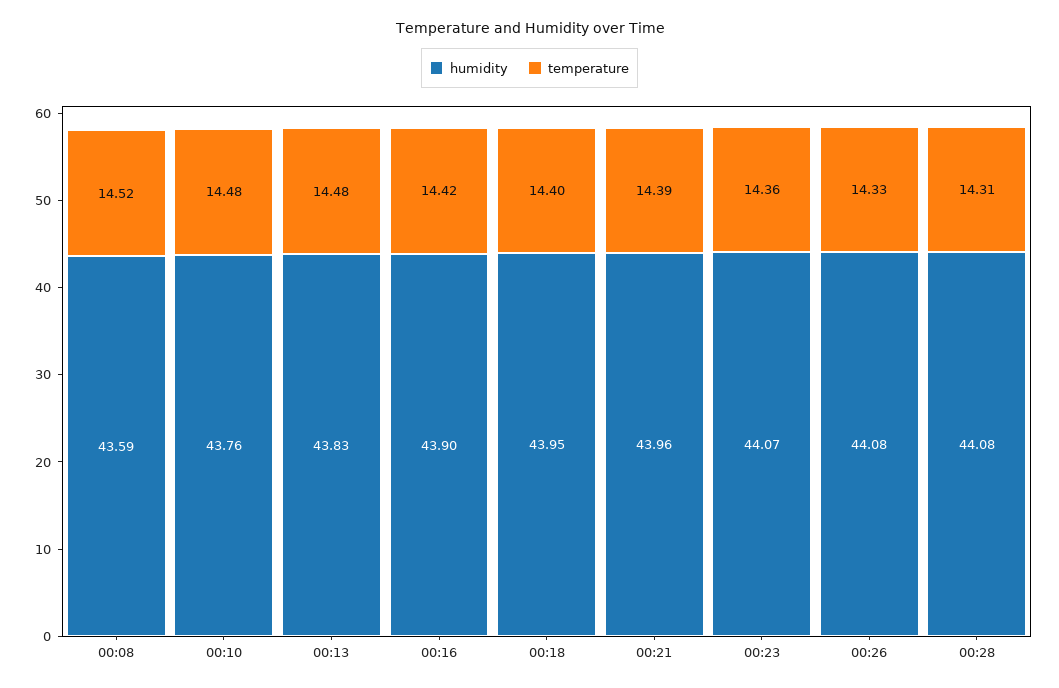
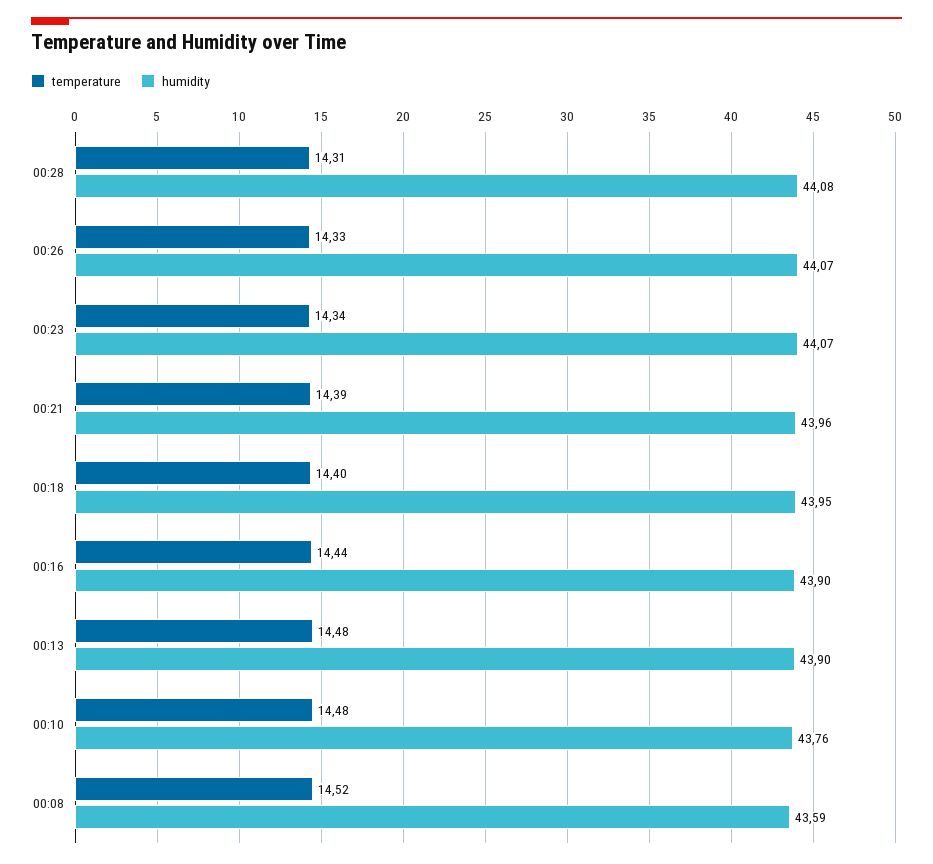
  {
    "humidity": {
      "00:08": 43.59,
      "00:10": 43.76,
-     "00:13": 43.83,
+     "00:13": 43.9,
      "00:16": 43.9,
      "00:18": 43.95,
      "00:21": 43.96,
      "00:23": 44.07,
-     "00:26": 44.08,
+     "00:26": 44.07,
      "00:28": 44.08
    },
    "temperature": {
      "00:08": 14.52,
      "00:10": 14.48,
      "00:13": 14.48,
-     "00:16": 14.42,
+     "00:16": 14.44,
      "00:18": 14.4,
      "00:21": 14.39,
-     "00:23": 14.36,
+     "00:23": 14.34,
      "00:26": 14.33,
      "00:28": 14.31
    }
  }

